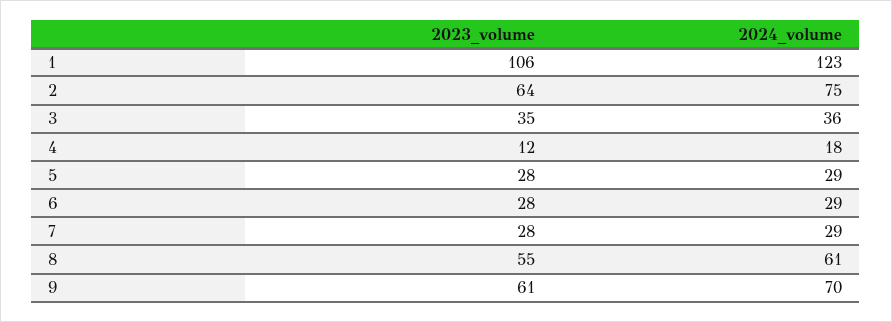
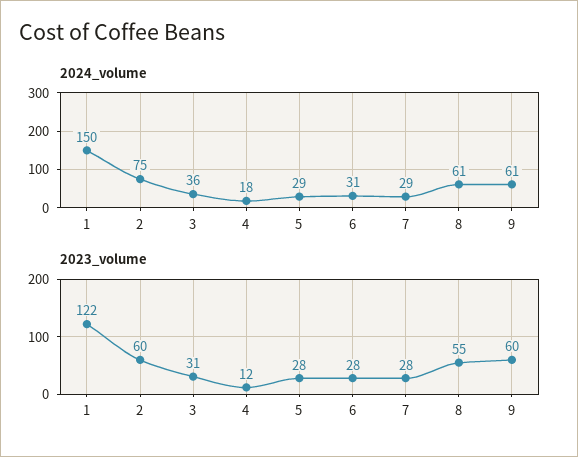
  {
    "2023_volume": {
-     "1": 106,
+     "1": 122,
-     "2": 64,
+     "2": 60,
-     "3": 35,
+     "3": 31,
      "4": 12,
      "5": 28,
      "6": 28,
      "7": 28,
      "8": 55,
-     "9": 61
+     "9": 60
    },
    "2024_volume": {
-     "1": 123,
+     "1": 150,
      "2": 75,
      "3": 36,
      "4": 18,
      "5": 29,
-     "6": 29,
+     "6": 31,
      "7": 29,
      "8": 61,
-     "9": 70
+     "9": 61
    }
  }

